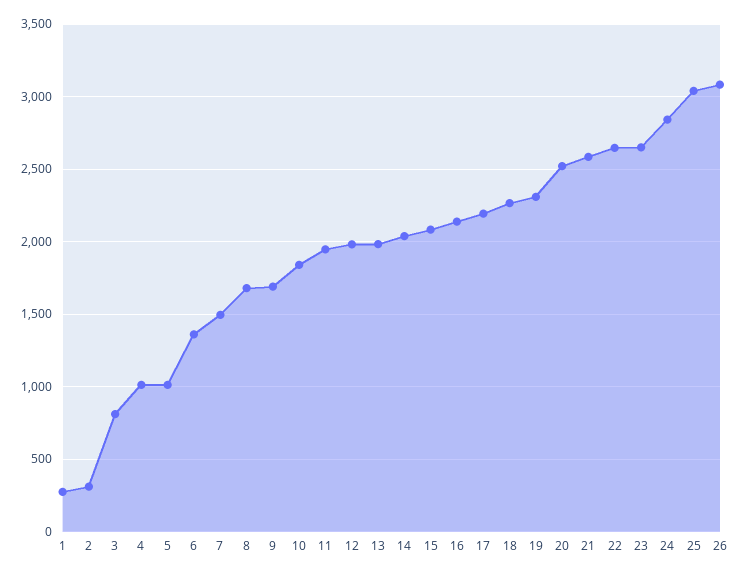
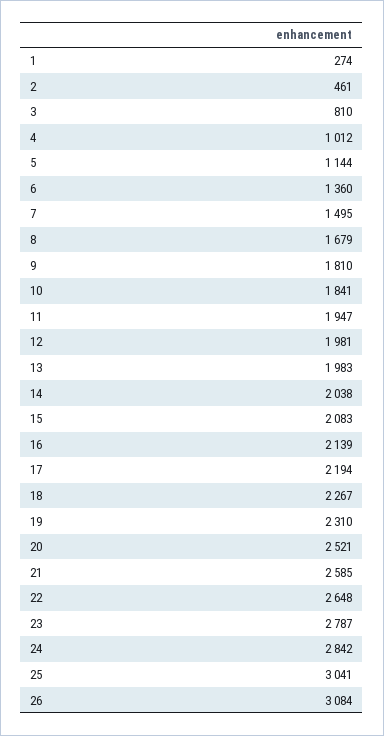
  {
    "1": 274,
-   "2": 300,
+   "2": 461,
    "3": 810,
    "4": 1012,
-   "5": 1000,
+   "5": 1144,
    "6": 1360,
    "7": 1495,
    "8": 1679,
-   "9": 1700,
+   "9": 1810,
    "10": 1841,
    "11": 1947,
    "12": 1981,
    "13": 1983,
    "14": 2038,
    "15": 2083,
    "16": 2139,
    "17": 2194,
    "18": 2267,
    "19": 2310,
    "20": 2521,
    "21": 2585,
    "22": 2648,
-   "23": 2650,
+   "23": 2787,
    "24": 2842,
    "25": 3041,
    "26": 3084
  }

